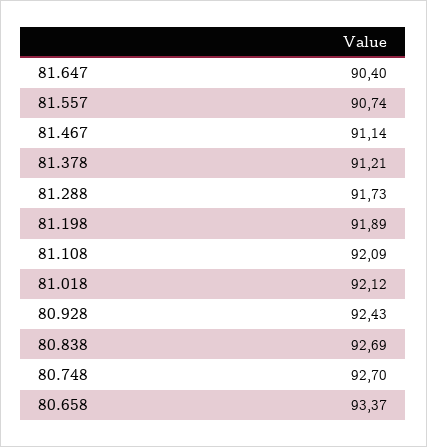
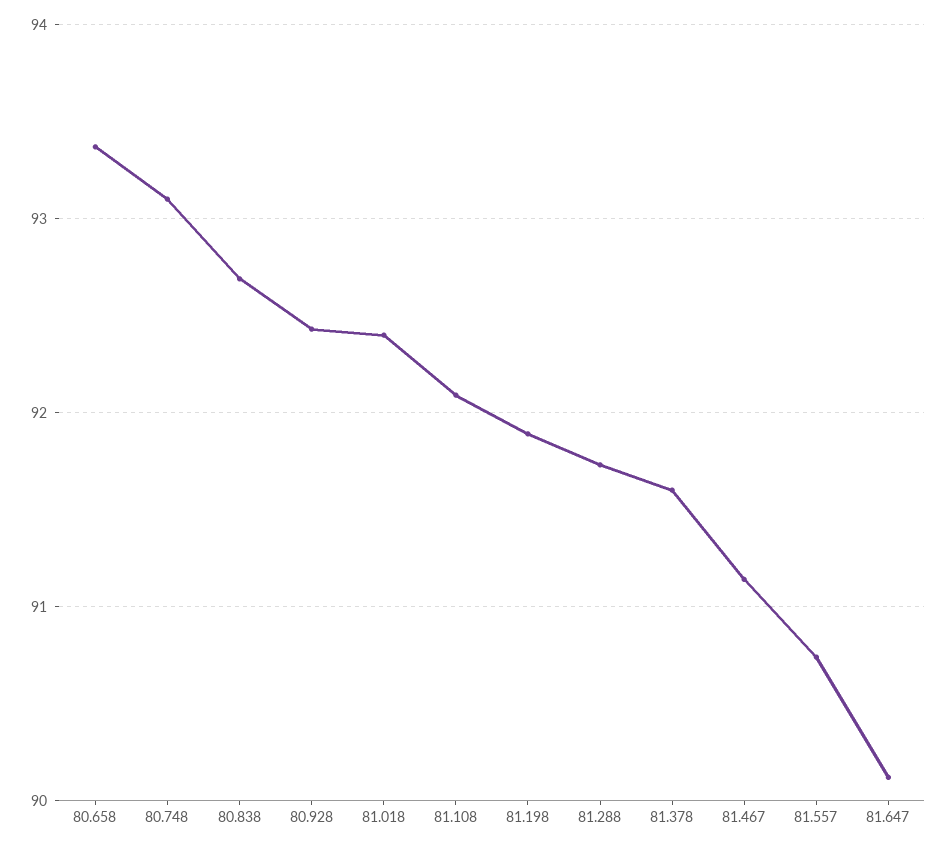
  {
-   "81.647": 90.4,
+   "81.647": 90.1,
    "81.557": 90.74,
    "81.467": 91.14,
-   "81.378": 91.21,
+   "81.378": 91.6,
    "81.288": 91.73,
    "81.198": 91.89,
    "81.108": 92.09,
-   "81.018": 92.12,
+   "81.018": 92.4,
    "80.928": 92.43,
    "80.838": 92.69,
-   "80.748": 92.7,
+   "80.748": 93.1,
    "80.658": 93.37
  }

